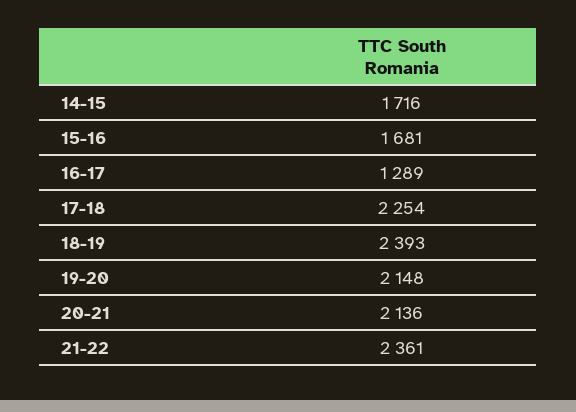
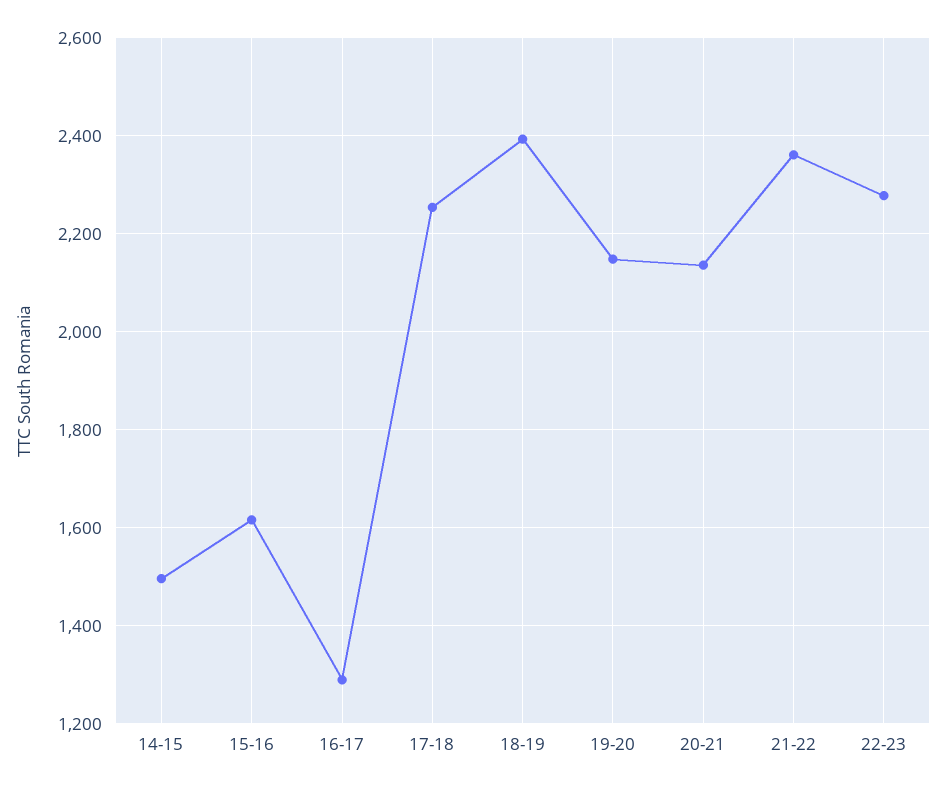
  {
-   "14-15": 1716,
+   "14-15": 1500,
-   "15-16": 1681,
+   "15-16": 1620,
    "16-17": 1289,
    "17-18": 2254,
    "18-19": 2393,
    "19-20": 2148,
    "20-21": 2136,
-   "21-22": 2361
+   "21-22": 2361,
+   "22-23": 2280
  }

